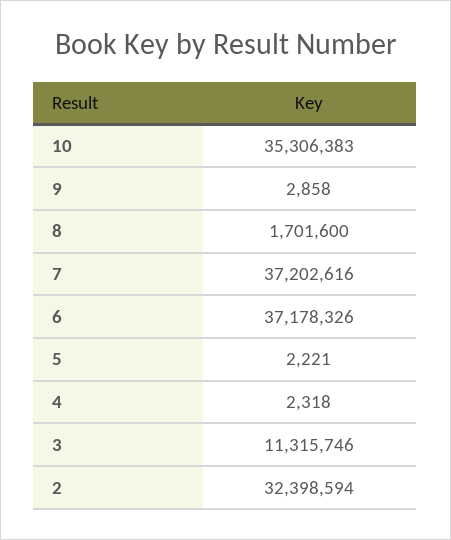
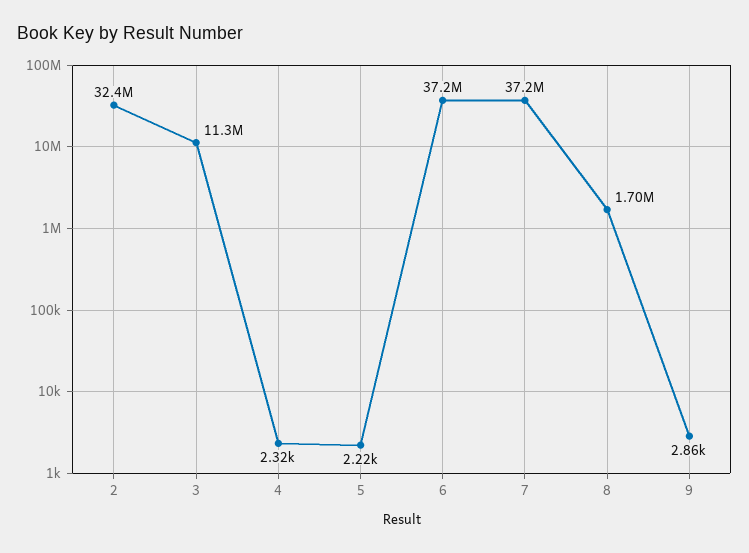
  {
-   "10": 35306383,
    "9": 2858,
    "8": 1701600,
    "7": 37202616,
    "6": 37178326,
    "5": 2221,
    "4": 2318,
    "3": 11315746,
    "2": 32398594
  }

